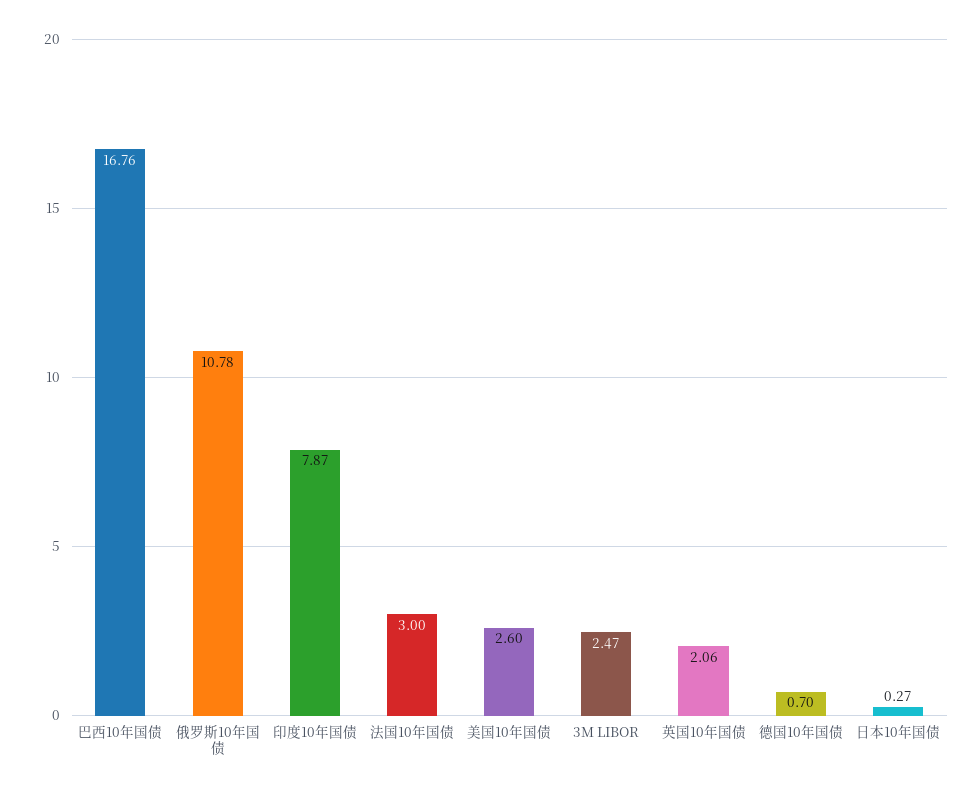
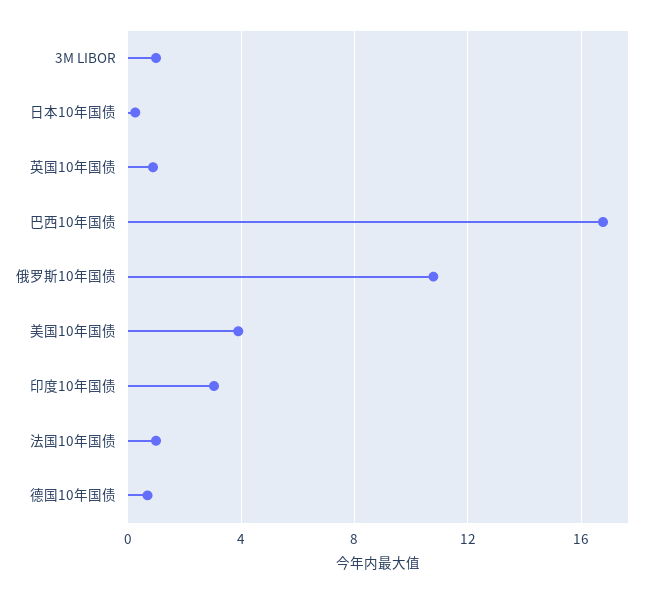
  {
    "巴西10年国债": 16.76,
    "俄罗斯10年国债": 10.78,
-   "印度10年国债": 7.87,
+   "印度10年国债": 3,
-   "法国10年国债": 3,
+   "法国10年国债": 1,
-   "美国10年国债": 2.6,
+   "美国10年国债": 4,
-   "3M LIBOR": 2.47,
+   "3M LIBOR": 1,
-   "英国10年国债": 2.06,
+   "英国10年国债": 1,
    "德国10年国债": 0.7,
    "日本10年国债": 0.27
  }

